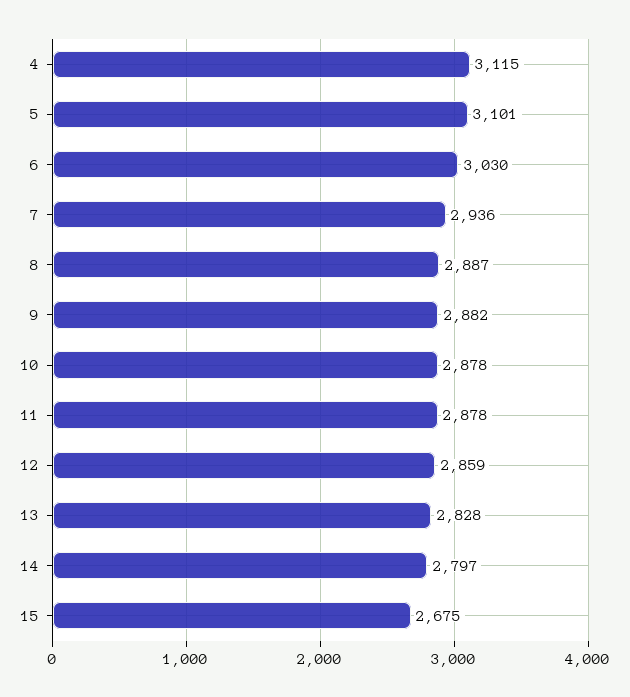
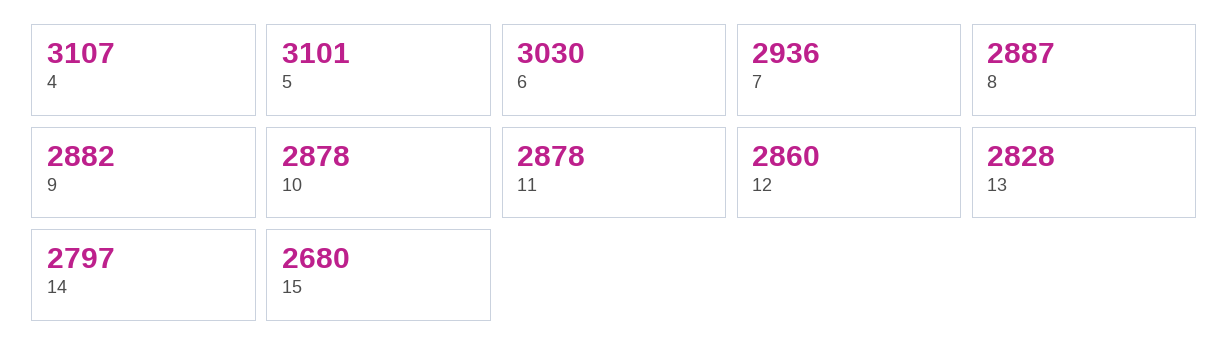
  {
-   "4": 3115,
+   "4": 3107,
    "5": 3101,
    "6": 3030,
    "7": 2936,
    "8": 2887,
    "9": 2882,
    "10": 2878,
    "11": 2878,
-   "12": 2859,
+   "12": 2860,
    "13": 2828,
    "14": 2797,
-   "15": 2675
+   "15": 2680
  }

